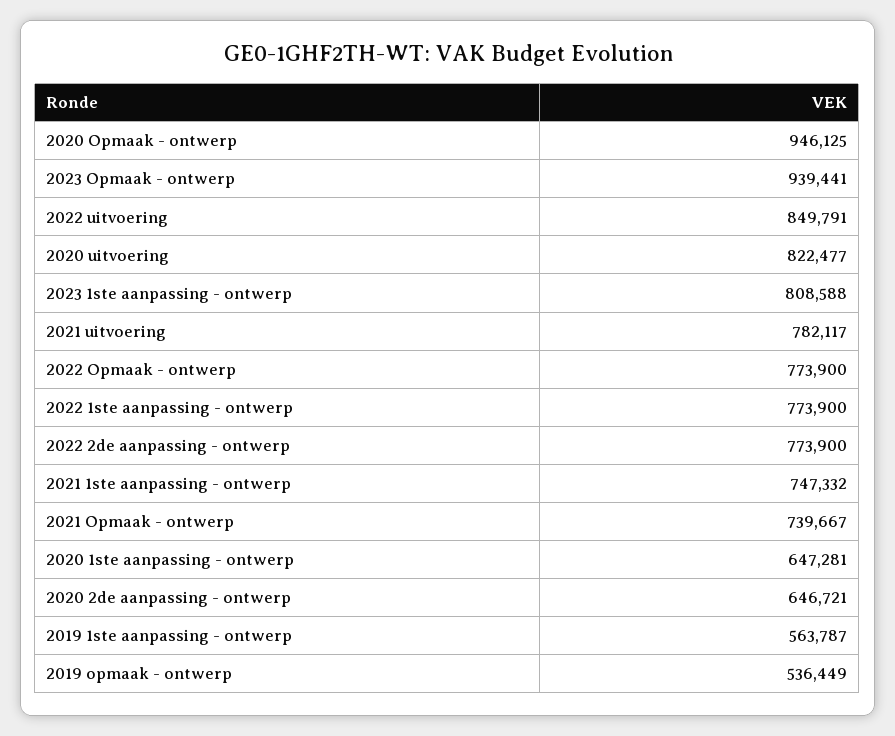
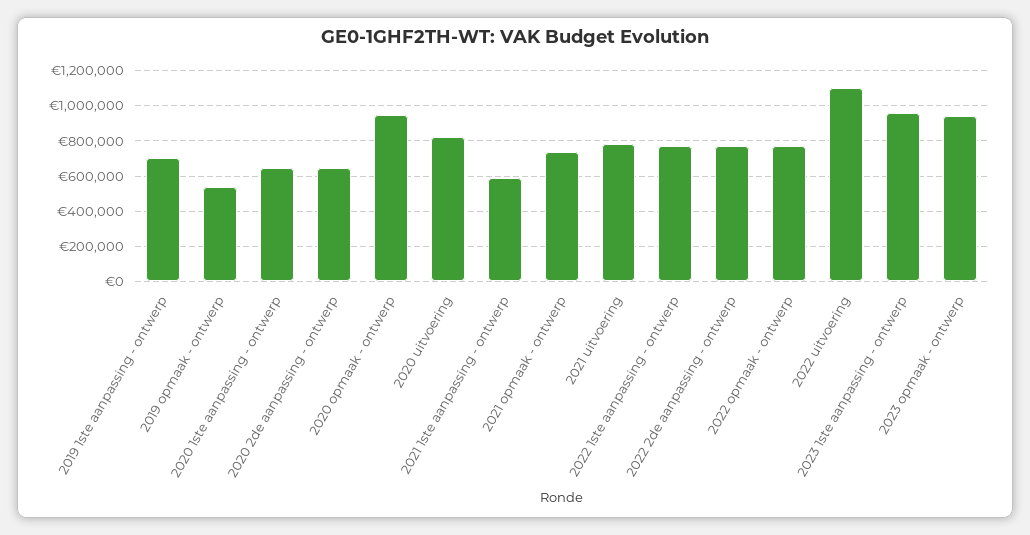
  {
    "2020 Opmaak - ontwerp": 946125,
    "2023 Opmaak - ontwerp": 939441,
-   "2022 uitvoering": 849791,
+   "2022 uitvoering": 1100000,
    "2020 uitvoering": 822477,
-   "2023 1ste aanpassing - ontwerp": 808588,
+   "2023 1ste aanpassing - ontwerp": 950000,
    "2021 uitvoering": 782117,
    "2022 Opmaak - ontwerp": 773900,
    "2022 1ste aanpassing - ontwerp": 773900,
    "2022 2de aanpassing - ontwerp": 773900,
-   "2021 1ste aanpassing - ontwerp": 747332,
+   "2021 1ste aanpassing - ontwerp": 600000,
    "2021 Opmaak - ontwerp": 739667,
    "2020 1ste aanpassing - ontwerp": 647281,
    "2020 2de aanpassing - ontwerp": 646721,
-   "2019 1ste aanpassing - ontwerp": 563787,
+   "2019 1ste aanpassing - ontwerp": 700000,
    "2019 opmaak - ontwerp": 536449
  }

